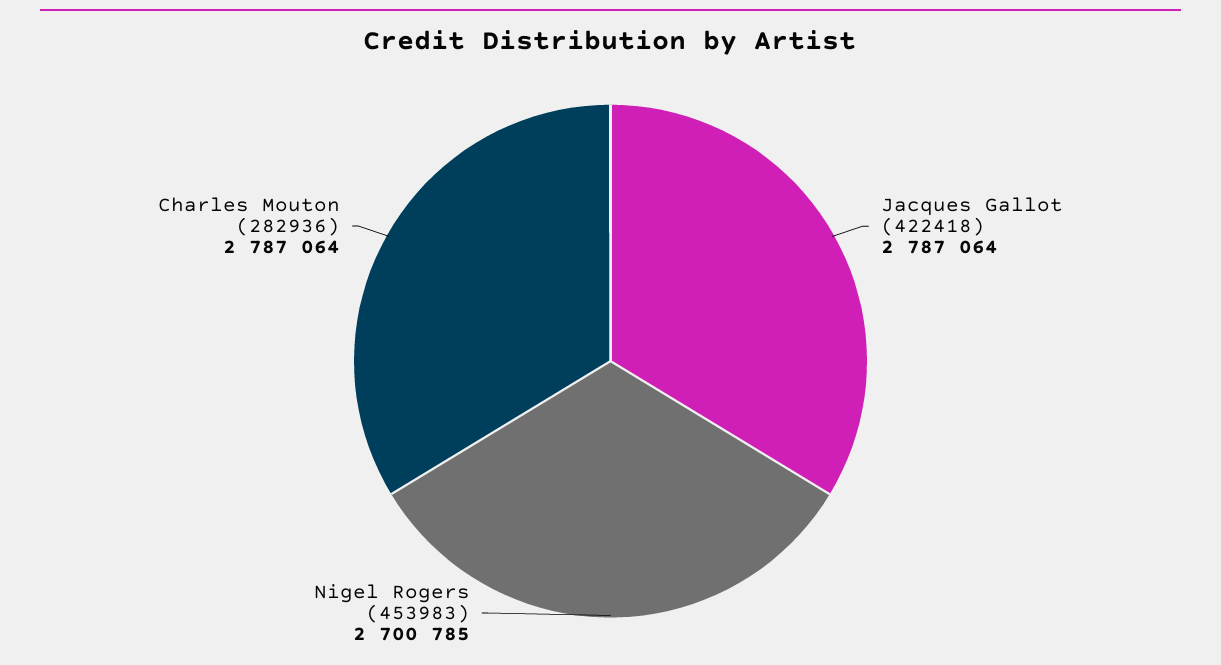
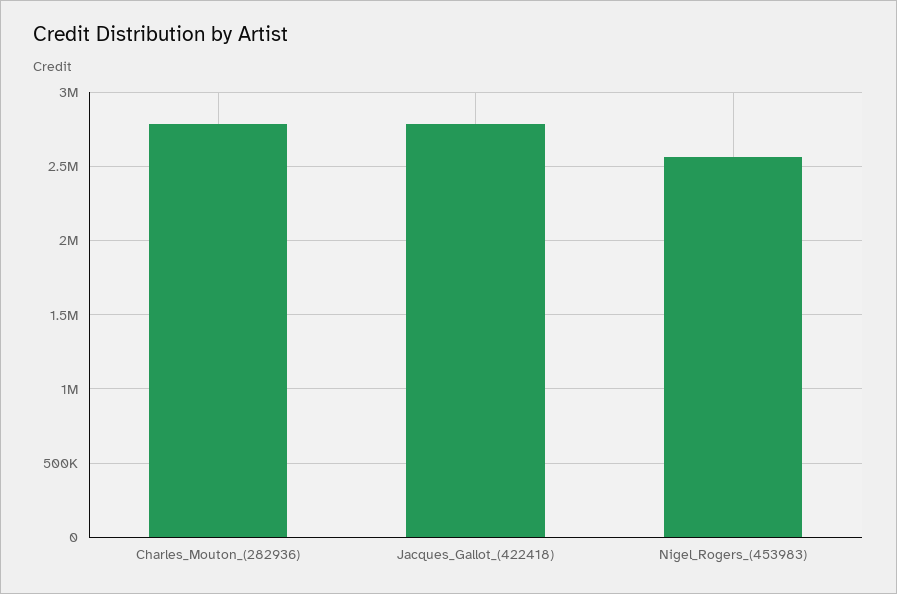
  {
    "Jacques Gallot (422418)": 2787064,
-   "Nigel Rogers (453983)": 2700785,
+   "Nigel Rogers (453983)": 2550000,
    "Charles Mouton (282936)": 2787064
  }

